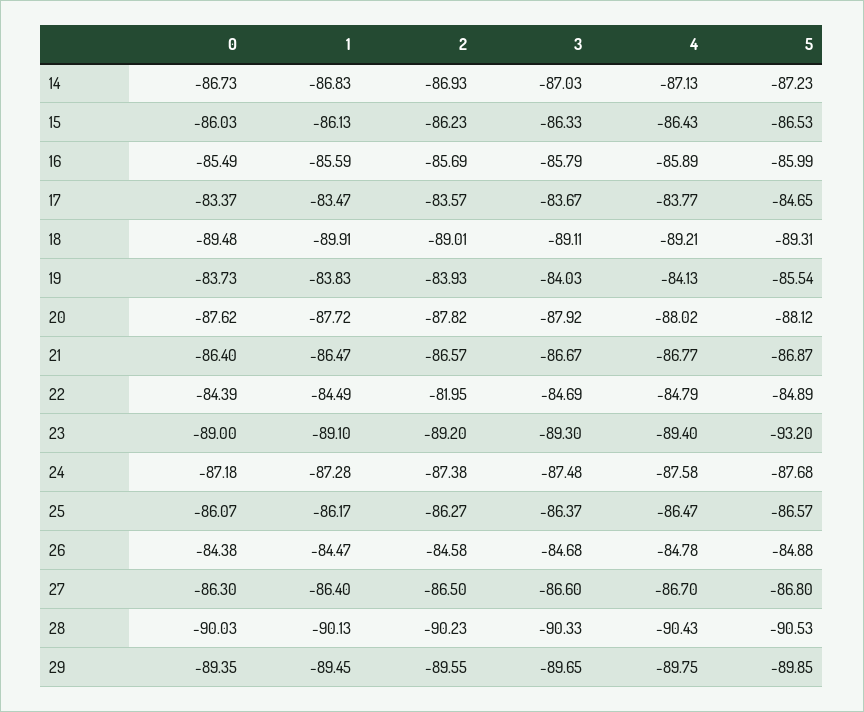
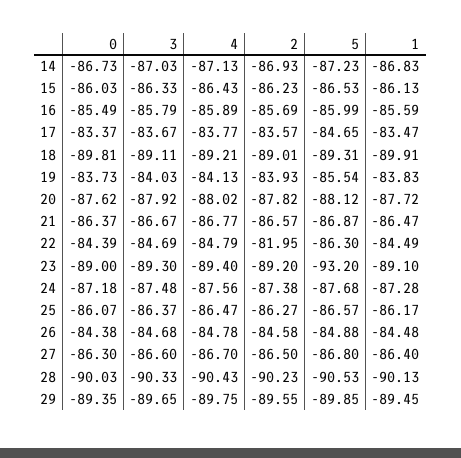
  {
    "0": {
      "14": -86.73,
      "15": -86.03,
      "16": -85.49,
      "17": -83.37,
-     "18": -89.48,
+     "18": -89.81,
      "19": -83.73,
      "20": -87.62,
-     "21": -86.4,
+     "21": -86.37,
      "22": -84.39,
      "23": -89,
      "24": -87.18,
      "25": -86.07,
      "26": -84.38,
      "27": -86.3,
      "28": -90.03,
      "29": -89.35
    },
    "1": {
      "14": -86.83,
      "15": -86.13,
      "16": -85.59,
      "17": -83.47,
      "18": -89.91,
      "19": -83.83,
      "20": -87.72,
      "21": -86.47,
      "22": -84.49,
      "23": -89.1,
      "24": -87.28,
      "25": -86.17,
-     "26": -84.47,
+     "26": -84.48,
      "27": -86.4,
      "28": -90.13,
      "29": -89.45
    },
    "2": {
      "14": -86.93,
      "15": -86.23,
      "16": -85.69,
      "17": -83.57,
      "18": -89.01,
      "19": -83.93,
      "20": -87.82,
      "21": -86.57,
      "22": -81.95,
      "23": -89.2,
      "24": -87.38,
      "25": -86.27,
      "26": -84.58,
      "27": -86.5,
      "28": -90.23,
      "29": -89.55
    },
    "3": {
      "14": -87.03,
      "15": -86.33,
      "16": -85.79,
      "17": -83.67,
      "18": -89.11,
      "19": -84.03,
      "20": -87.92,
      "21": -86.67,
      "22": -84.69,
      "23": -89.3,
      "24": -87.48,
      "25": -86.37,
      "26": -84.68,
      "27": -86.6,
      "28": -90.33,
      "29": -89.65
    },
    "4": {
      "14": -87.13,
      "15": -86.43,
      "16": -85.89,
      "17": -83.77,
      "18": -89.21,
      "19": -84.13,
      "20": -88.02,
      "21": -86.77,
      "22": -84.79,
      "23": -89.4,
-     "24": -87.58,
+     "24": -87.56,
      "25": -86.47,
      "26": -84.78,
      "27": -86.7,
      "28": -90.43,
      "29": -89.75
    },
    "5": {
      "14": -87.23,
      "15": -86.53,
      "16": -85.99,
      "17": -84.65,
      "18": -89.31,
      "19": -85.54,
      "20": -88.12,
      "21": -86.87,
-     "22": -84.89,
+     "22": -86.3,
      "23": -93.2,
      "24": -87.68,
      "25": -86.57,
      "26": -84.88,
      "27": -86.8,
      "28": -90.53,
      "29": -89.85
    }
  }

